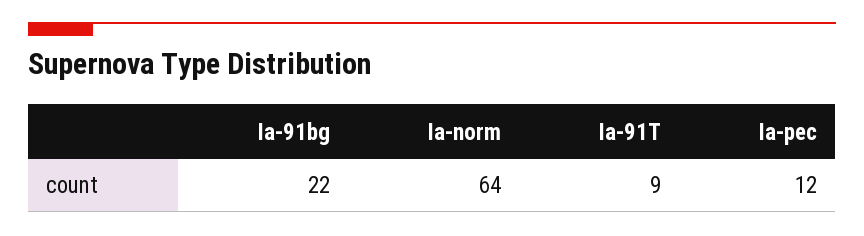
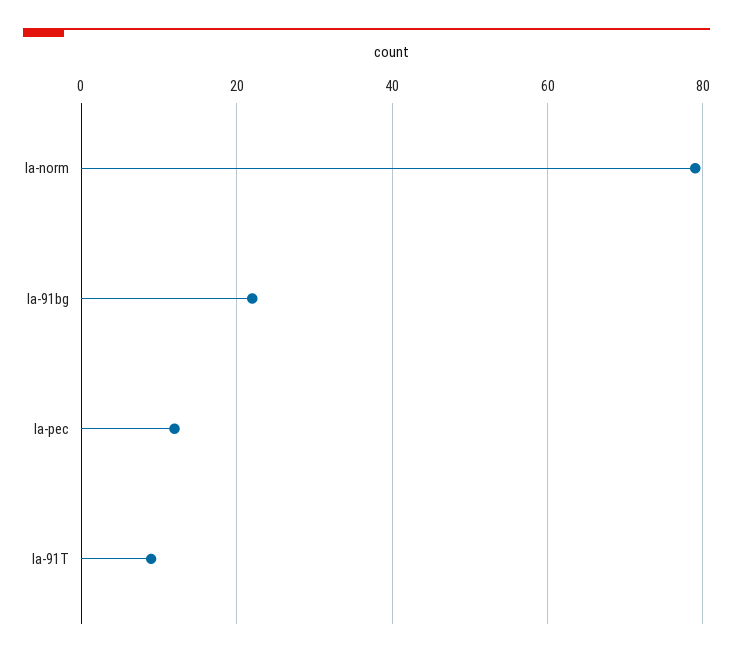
  {
    "Ia-91bg": 22,
-   "Ia-norm": 64,
+   "Ia-norm": 80,
    "Ia-91T": 9,
    "Ia-pec": 12
  }

